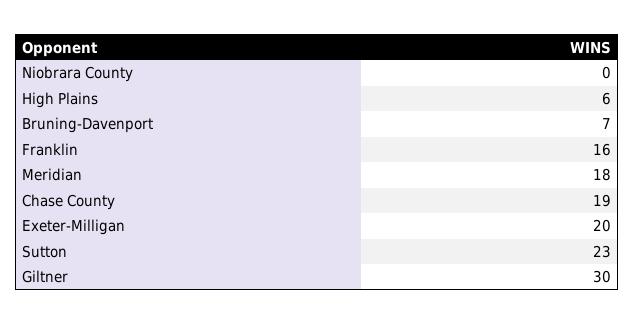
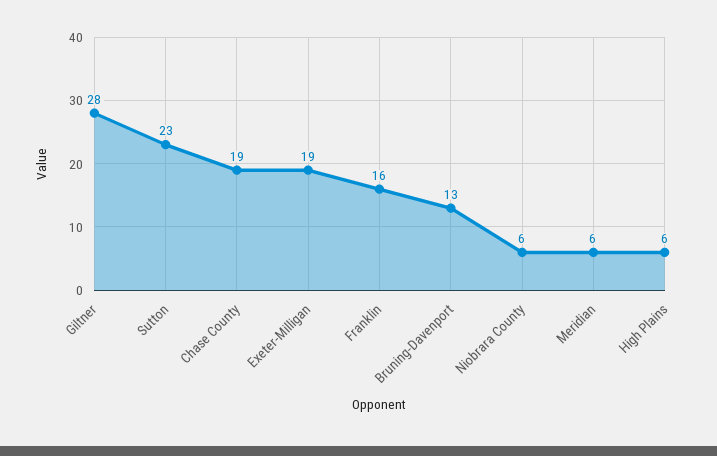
  {
-   "Niobrara County": 0,
+   "Niobrara County": 6,
    "High Plains": 6,
-   "Bruning-Davenport": 7,
+   "Bruning-Davenport": 13,
    "Franklin": 16,
-   "Meridian": 18,
+   "Meridian": 6,
    "Chase County": 19,
-   "Exeter-Milligan": 20,
+   "Exeter-Milligan": 19,
    "Sutton": 23,
-   "Giltner": 30
+   "Giltner": 28
  }

